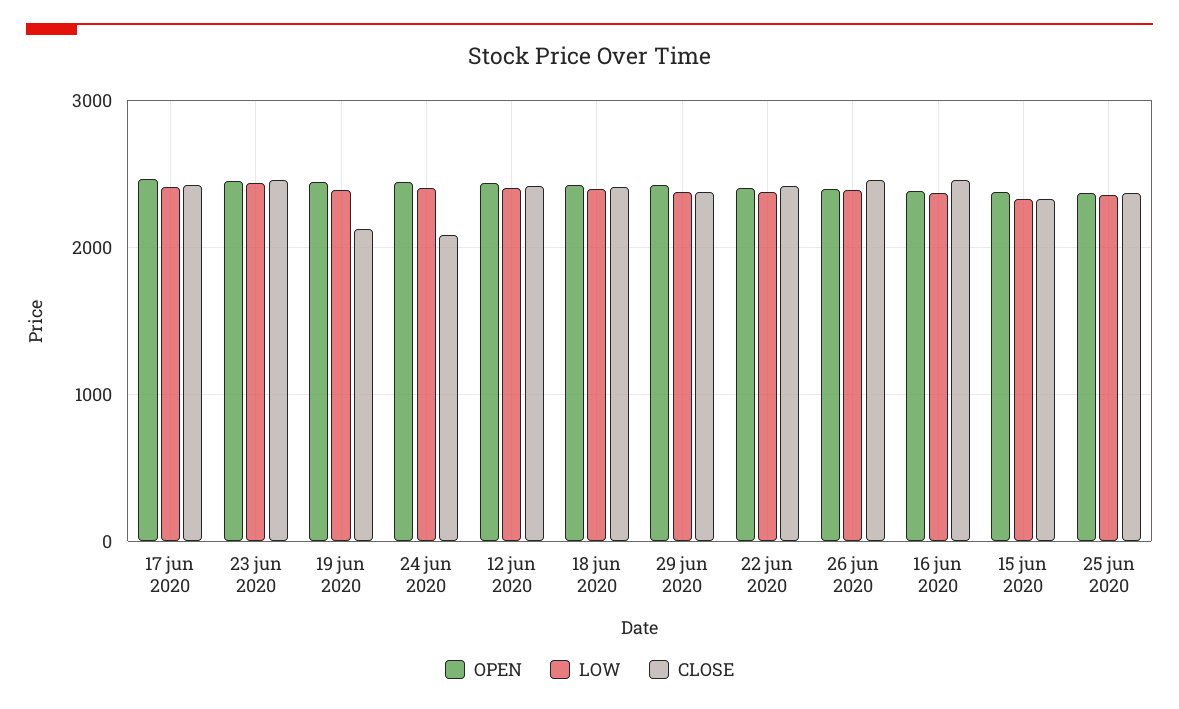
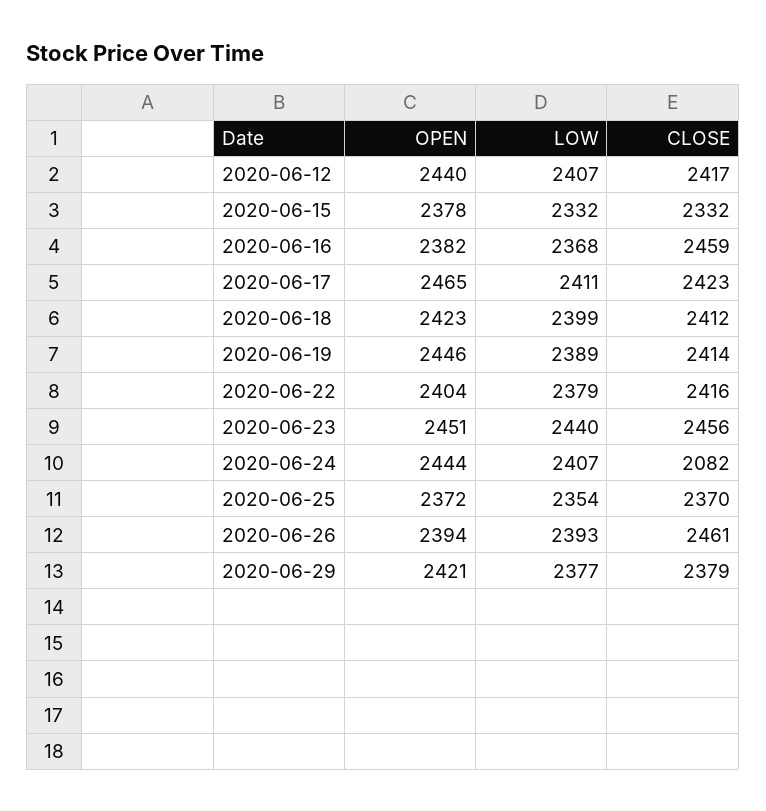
  {
    "OPEN": {
      "17 jun 2020": 2465,
      "23 jun 2020": 2451,
      "19 jun 2020": 2446,
      "24 jun 2020": 2444,
      "12 jun 2020": 2440,
      "18 jun 2020": 2423,
      "29 jun 2020": 2421,
      "22 jun 2020": 2404,
      "26 jun 2020": 2394,
      "16 jun 2020": 2382,
      "15 jun 2020": 2378,
      "25 jun 2020": 2372
    },
    "LOW": {
      "17 jun 2020": 2411,
      "23 jun 2020": 2440,
      "19 jun 2020": 2389,
      "24 jun 2020": 2407,
      "12 jun 2020": 2407,
      "18 jun 2020": 2399,
      "29 jun 2020": 2377,
      "22 jun 2020": 2379,
      "26 jun 2020": 2393,
      "16 jun 2020": 2368,
      "15 jun 2020": 2332,
      "25 jun 2020": 2354
    },
    "CLOSE": {
      "17 jun 2020": 2423,
      "23 jun 2020": 2456,
-     "19 jun 2020": 2100,
+     "19 jun 2020": 2414,
      "24 jun 2020": 2082,
      "12 jun 2020": 2417,
      "18 jun 2020": 2412,
      "29 jun 2020": 2379,
      "22 jun 2020": 2416,
      "26 jun 2020": 2461,
      "16 jun 2020": 2459,
      "15 jun 2020": 2332,
      "25 jun 2020": 2370
    }
  }

